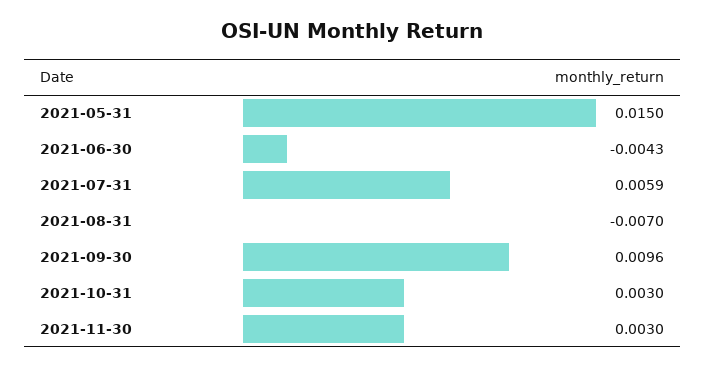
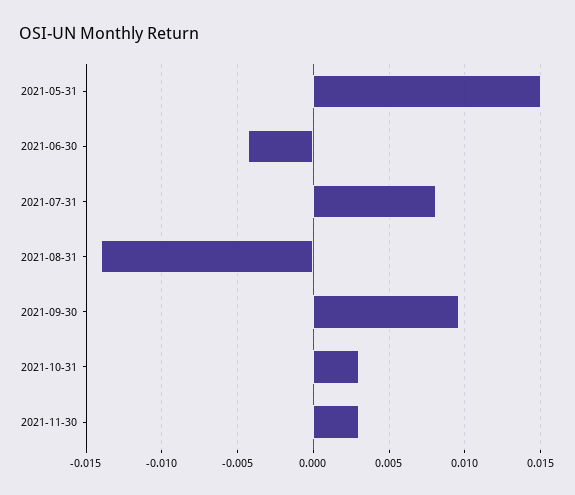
  {
    "2021-05-31": 0.015,
    "2021-06-30": -0.0043,
-   "2021-07-31": 0.0059,
+   "2021-07-31": 0.008,
-   "2021-08-31": -0.007,
+   "2021-08-31": -0.014,
    "2021-09-30": 0.0096,
    "2021-10-31": 0.003,
    "2021-11-30": 0.003
  }

